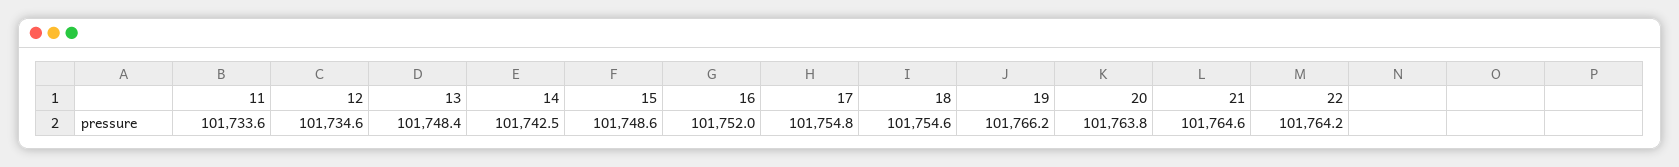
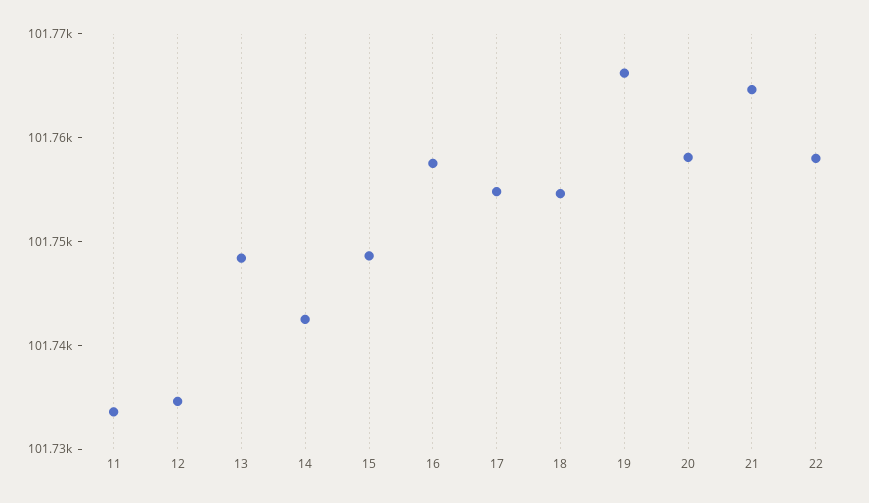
  {
    "11": 101733.6,
    "12": 101734.6,
    "13": 101748.4,
    "14": 101742.5,
    "15": 101748.6,
-   "16": 101752,
+   "16": 101758,
    "17": 101754.8,
    "18": 101754.6,
    "19": 101766.2,
-   "20": 101763.8,
+   "20": 101758,
    "21": 101764.6,
-   "22": 101764.2
+   "22": 101758
  }

